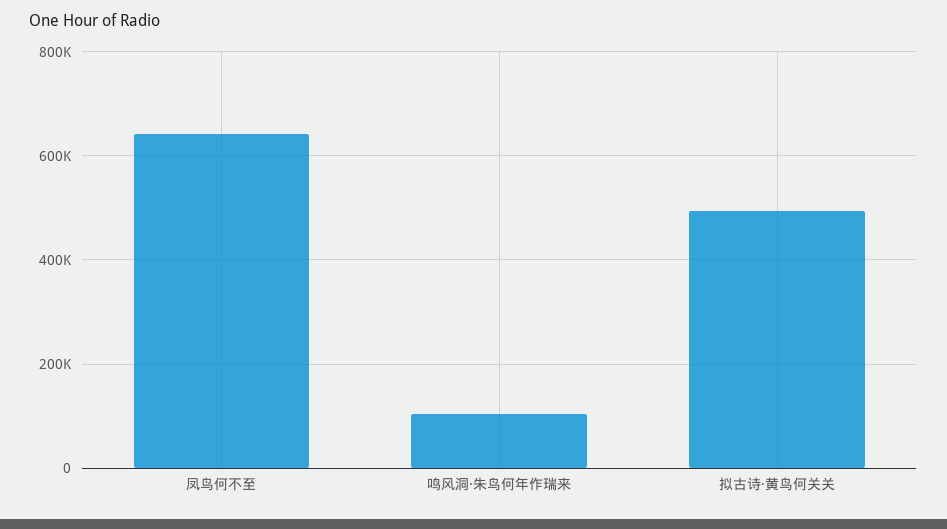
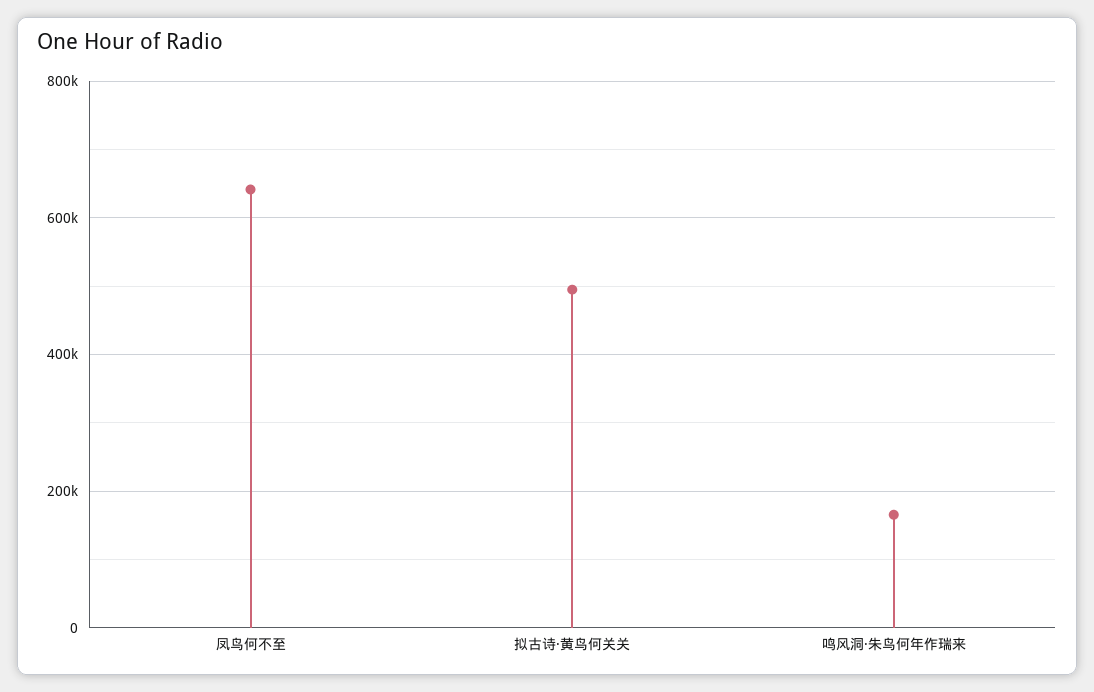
  {
    "凤鸟何不至": 640000,
-   "鸣风洞·朱鸟何年作瑞来": 100000,
+   "鸣风洞·朱鸟何年作瑞来": 160000,
    "拟古诗·黄鸟何关关": 500000
  }

